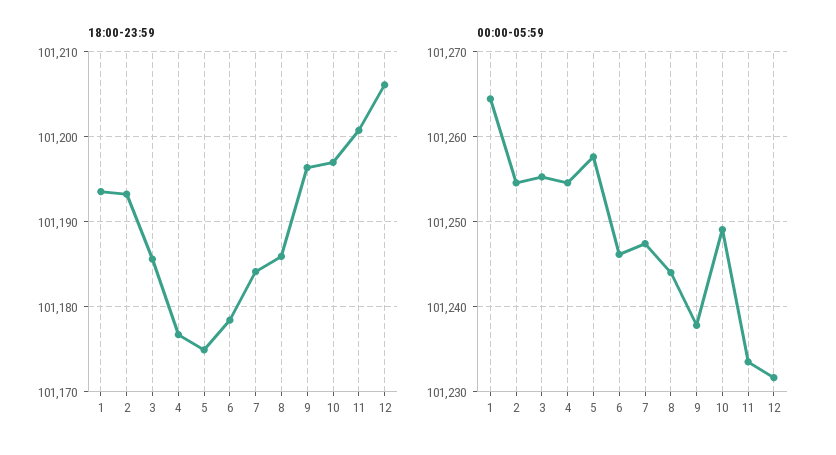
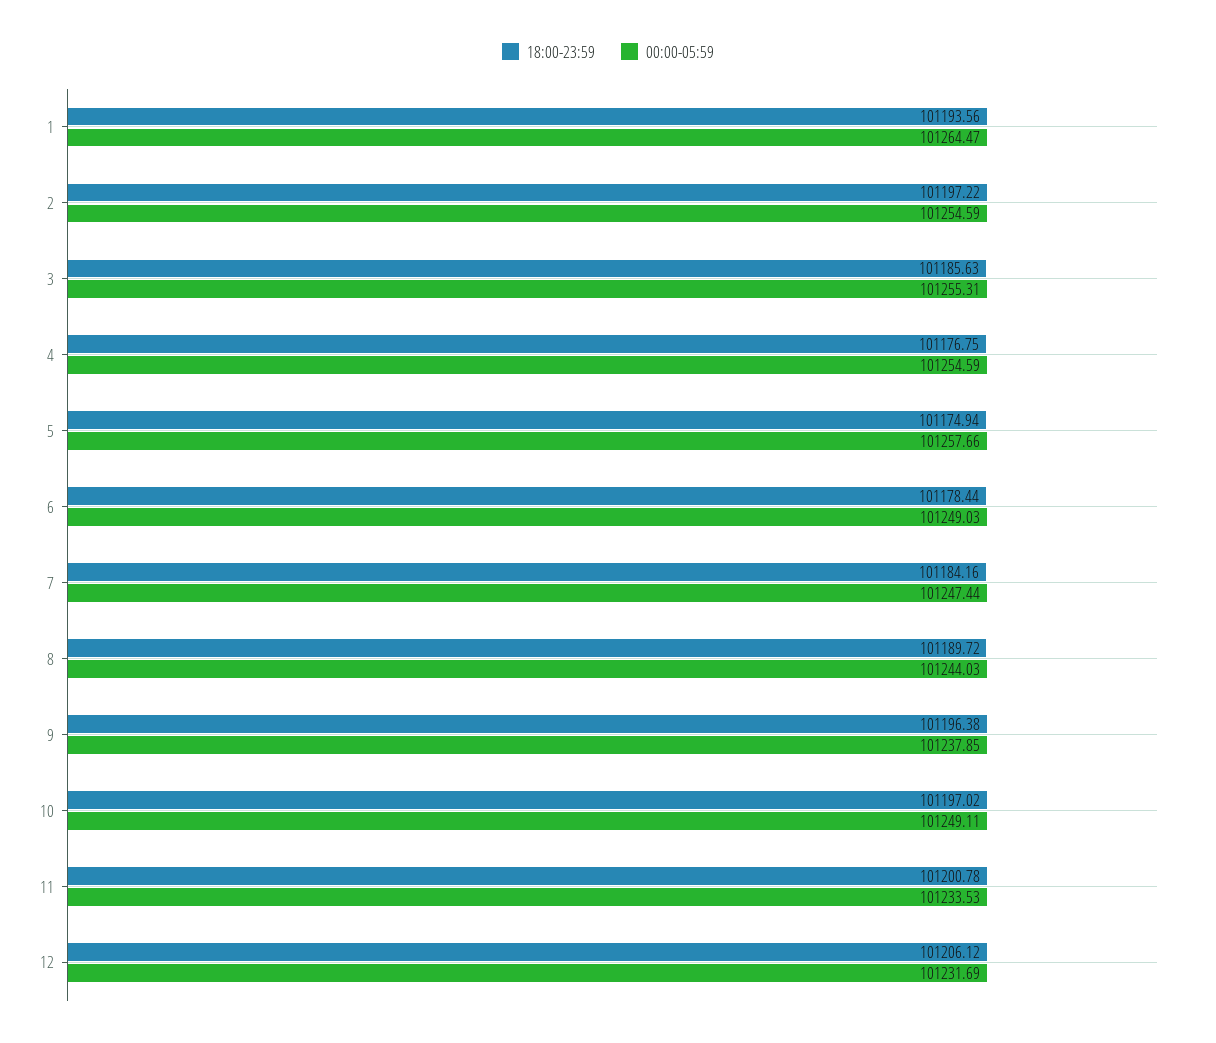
  {
    "18:00-23:59": {
      "1": 101193.56,
-     "2": 101193,
+     "2": 101197.22,
      "3": 101185.63,
      "4": 101176.75,
      "5": 101174.94,
      "6": 101178.44,
      "7": 101184.16,
-     "8": 101186,
+     "8": 101189.72,
      "9": 101196.38,
      "10": 101197.02,
      "11": 101200.78,
      "12": 101206.12
    },
    "00:00-05:59": {
      "1": 101264.47,
      "2": 101254.59,
      "3": 101255.31,
      "4": 101254.59,
      "5": 101257.66,
-     "6": 101246,
+     "6": 101249.03,
      "7": 101247.44,
      "8": 101244.03,
      "9": 101237.85,
      "10": 101249.11,
      "11": 101233.53,
      "12": 101231.69
    }
  }

